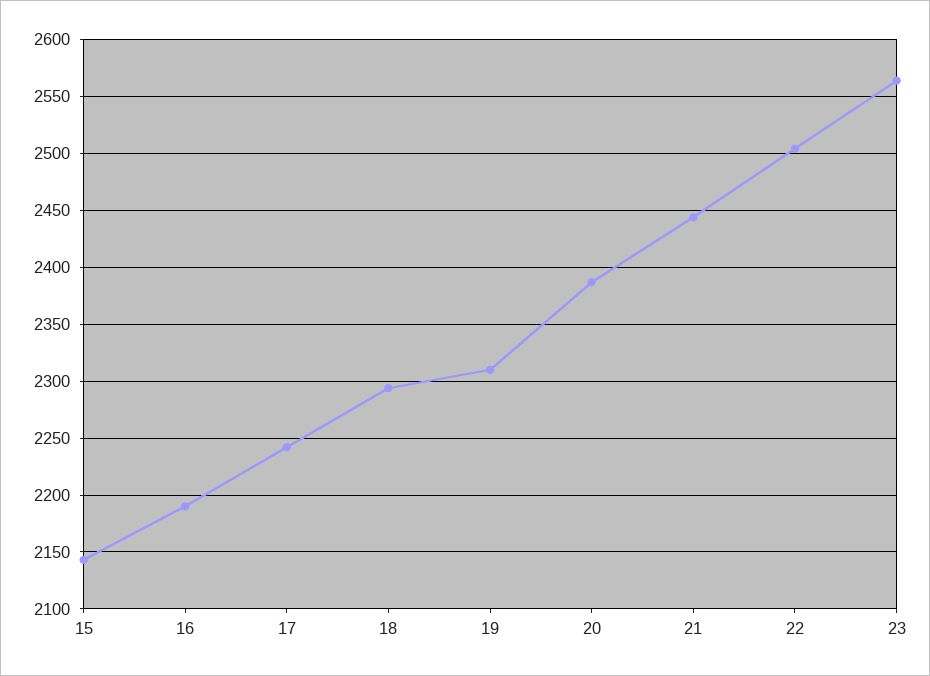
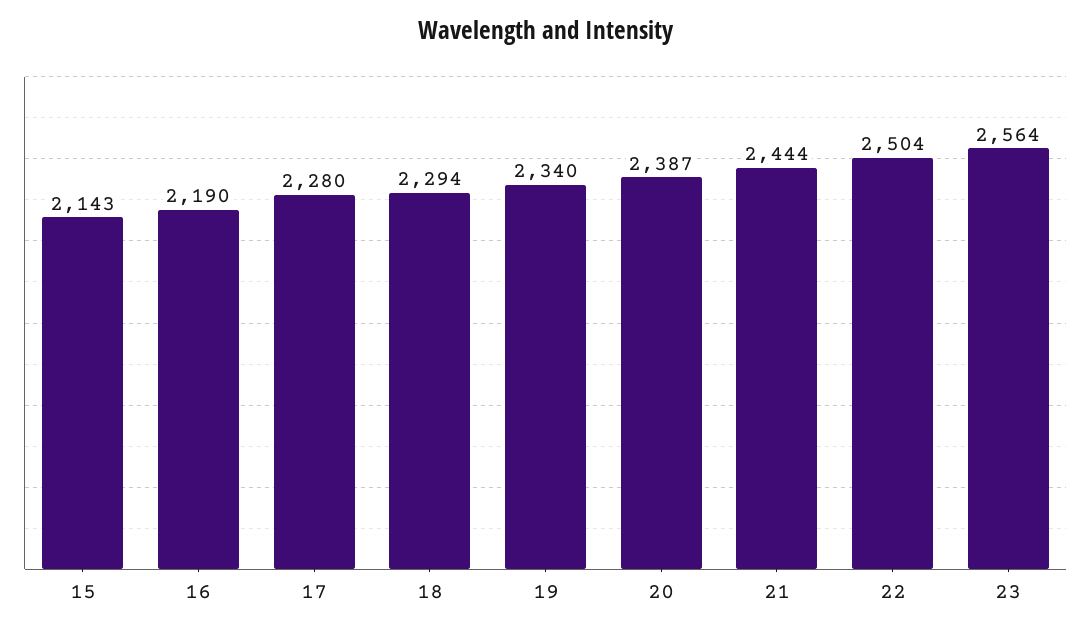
  {
    "15": 2143,
    "16": 2190,
-   "17": 2240,
+   "17": 2280,
    "18": 2294,
-   "19": 2310,
+   "19": 2340,
    "20": 2387,
    "21": 2444,
    "22": 2504,
    "23": 2564
  }

